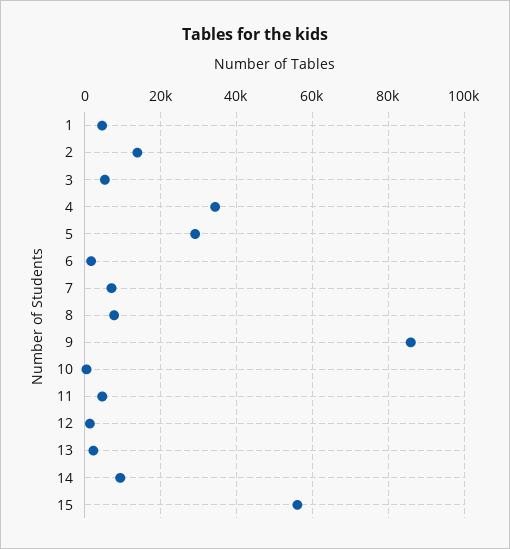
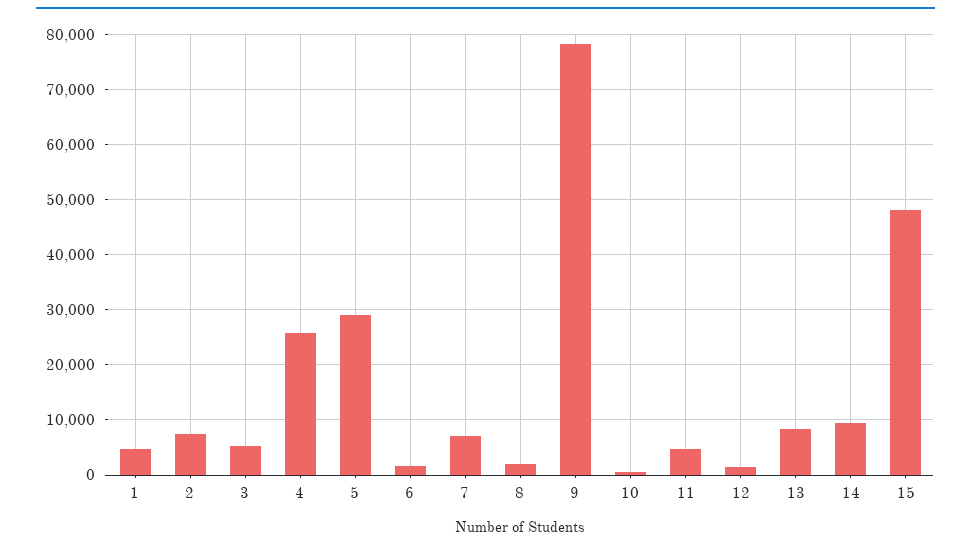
  {
    "1": 4000,
-   "2": 14000,
+   "2": 8000,
    "3": 6000,
-   "4": 34000,
+   "4": 26000,
    "5": 30000,
    "6": 2000,
    "7": 8000,
-   "8": 8000,
+   "8": 2000,
-   "9": 86000,
+   "9": 78000,
    "10": 0,
    "11": 4000,
    "12": 2000,
-   "13": 2000,
+   "13": 8000,
    "14": 10000,
-   "15": 56000
+   "15": 48000
  }

